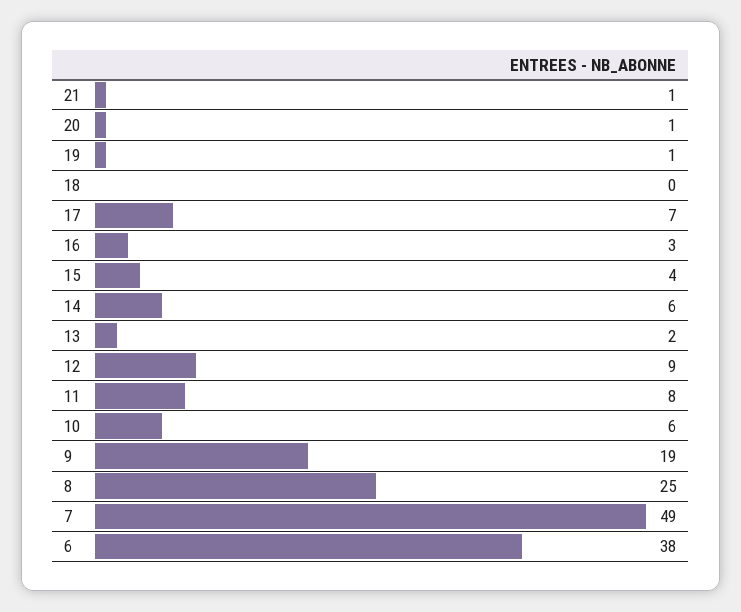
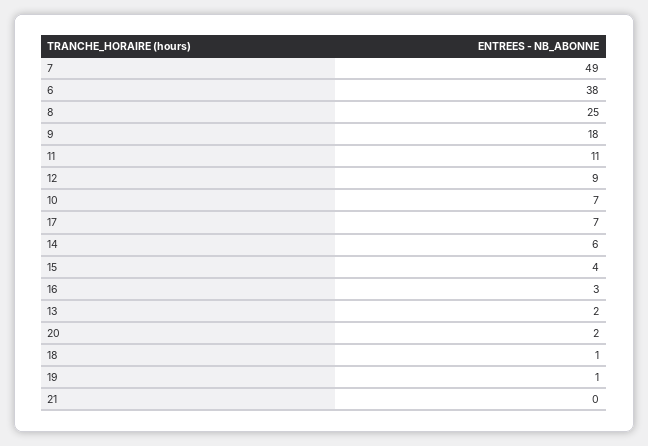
  {
-   "21": 1,
+   "21": 0,
-   "20": 1,
+   "20": 2,
    "19": 1,
-   "18": 0,
+   "18": 1,
    "17": 7,
    "16": 3,
    "15": 4,
    "14": 6,
    "13": 2,
    "12": 9,
-   "11": 8,
+   "11": 11,
-   "10": 6,
+   "10": 7,
-   "9": 19,
+   "9": 18,
    "8": 25,
    "7": 49,
    "6": 38
  }

